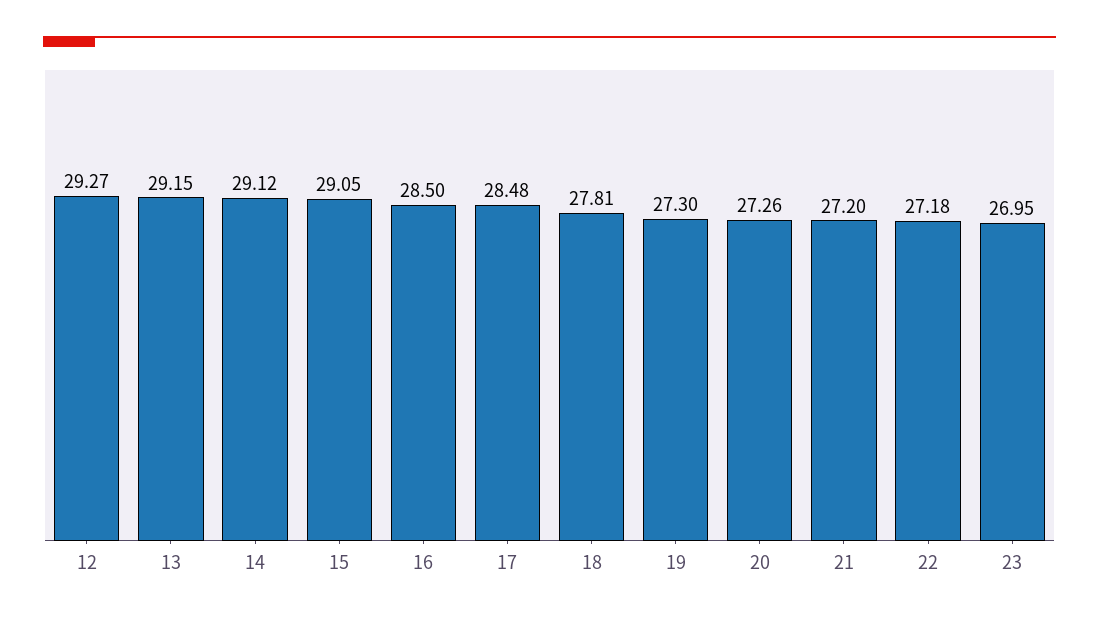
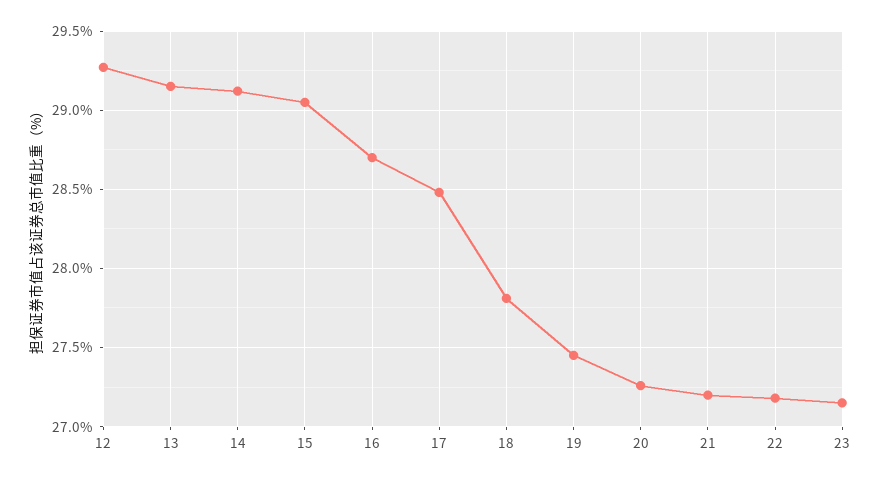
  {
    "12": 29.27,
    "13": 29.15,
    "14": 29.12,
    "15": 29.05,
-   "16": 28.5,
+   "16": 28.7,
    "17": 28.48,
    "18": 27.81,
-   "19": 27.3,
+   "19": 27.45,
    "20": 27.26,
    "21": 27.2,
    "22": 27.18,
-   "23": 26.95
+   "23": 27.15
  }

